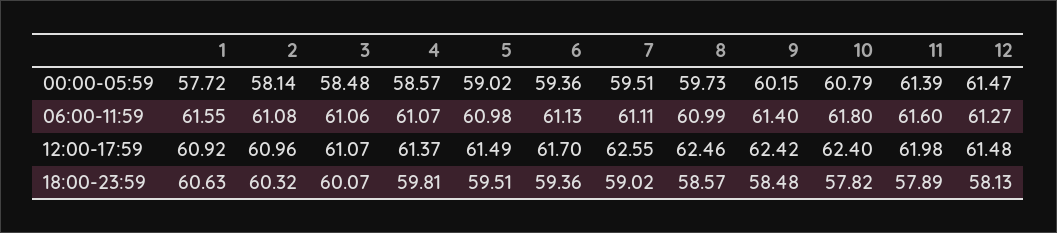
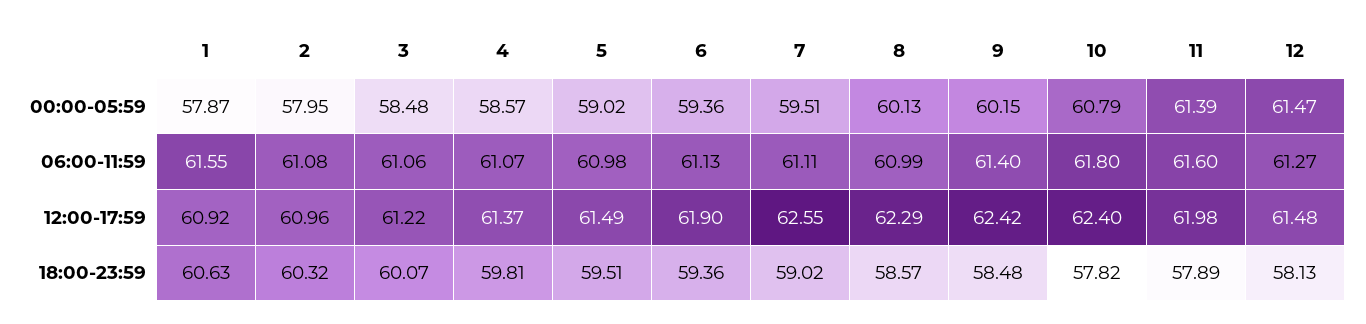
  {
    "1": {
-     "00:00-05:59": 57.72,
+     "00:00-05:59": 57.87,
      "06:00-11:59": 61.55,
      "12:00-17:59": 60.92,
      "18:00-23:59": 60.63
    },
    "2": {
-     "00:00-05:59": 58.14,
+     "00:00-05:59": 57.95,
      "06:00-11:59": 61.08,
      "12:00-17:59": 60.96,
      "18:00-23:59": 60.32
    },
    "3": {
      "00:00-05:59": 58.48,
      "06:00-11:59": 61.06,
-     "12:00-17:59": 61.07,
+     "12:00-17:59": 61.22,
      "18:00-23:59": 60.07
    },
    "4": {
      "00:00-05:59": 58.57,
      "06:00-11:59": 61.07,
      "12:00-17:59": 61.37,
      "18:00-23:59": 59.81
    },
    "5": {
      "00:00-05:59": 59.02,
      "06:00-11:59": 60.98,
      "12:00-17:59": 61.49,
      "18:00-23:59": 59.51
    },
    "6": {
      "00:00-05:59": 59.36,
      "06:00-11:59": 61.13,
-     "12:00-17:59": 61.7,
+     "12:00-17:59": 61.9,
      "18:00-23:59": 59.36
    },
    "7": {
      "00:00-05:59": 59.51,
      "06:00-11:59": 61.11,
      "12:00-17:59": 62.55,
      "18:00-23:59": 59.02
    },
    "8": {
-     "00:00-05:59": 59.73,
+     "00:00-05:59": 60.13,
      "06:00-11:59": 60.99,
-     "12:00-17:59": 62.46,
+     "12:00-17:59": 62.29,
      "18:00-23:59": 58.57
    },
    "9": {
      "00:00-05:59": 60.15,
      "06:00-11:59": 61.4,
      "12:00-17:59": 62.42,
      "18:00-23:59": 58.48
    },
    "10": {
      "00:00-05:59": 60.79,
      "06:00-11:59": 61.8,
      "12:00-17:59": 62.4,
      "18:00-23:59": 57.82
    },
    "11": {
      "00:00-05:59": 61.39,
      "06:00-11:59": 61.6,
      "12:00-17:59": 61.98,
      "18:00-23:59": 57.89
    },
    "12": {
      "00:00-05:59": 61.47,
      "06:00-11:59": 61.27,
      "12:00-17:59": 61.48,
      "18:00-23:59": 58.13
    }
  }

